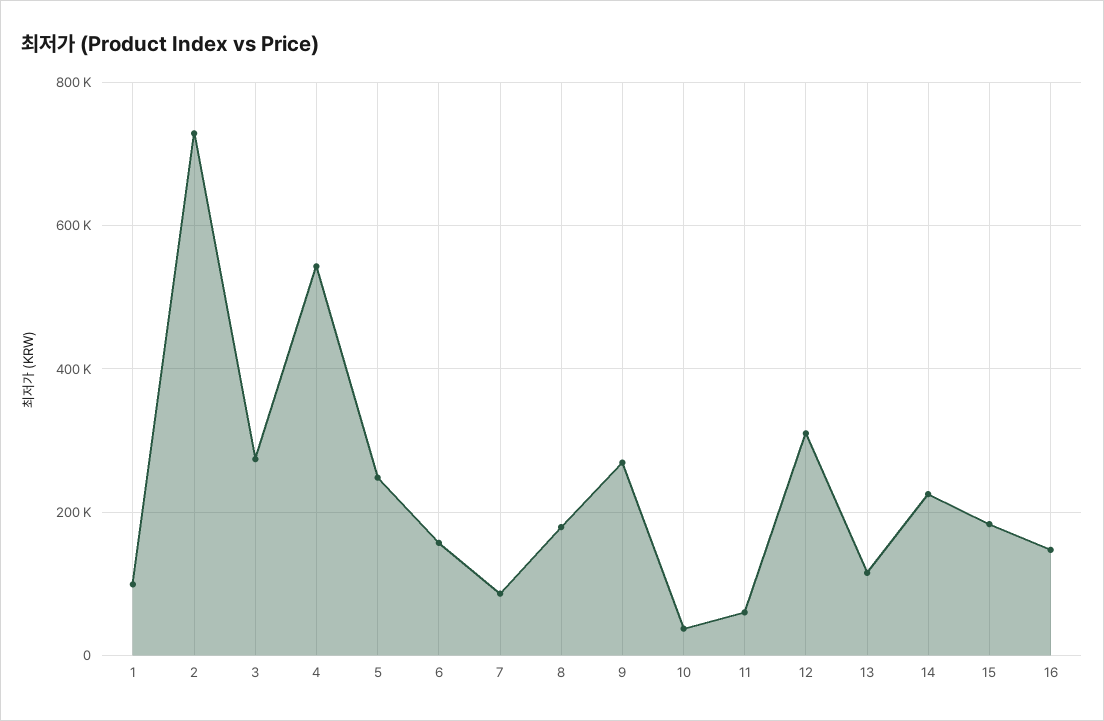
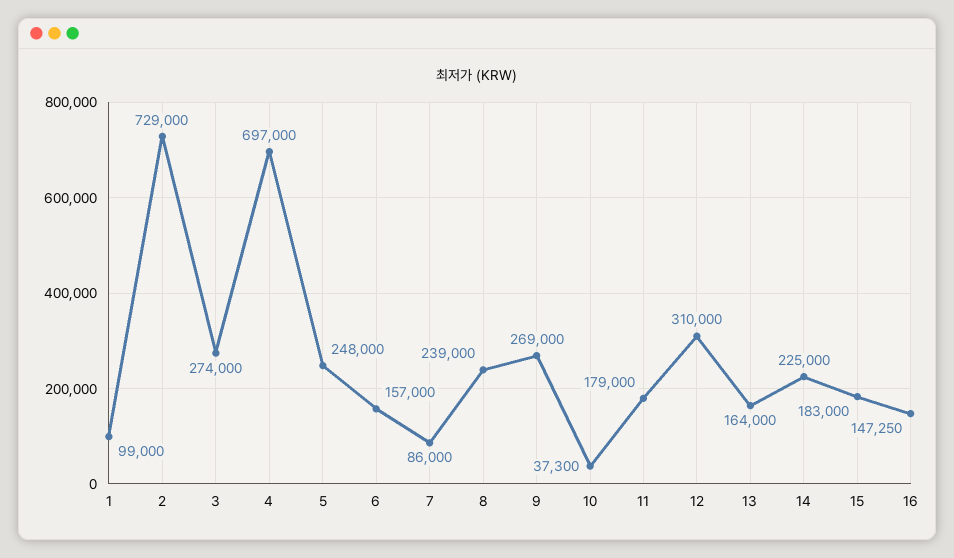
  {
    "1": 99000,
    "2": 729000,
    "3": 274000,
-   "4": 540000,
+   "4": 697000,
    "5": 248000,
    "6": 157000,
    "7": 86000,
-   "8": 180000,
+   "8": 239000,
    "9": 269000,
    "10": 37300,
-   "11": 60000,
+   "11": 179000,
    "12": 310000,
-   "13": 120000,
+   "13": 164000,
    "14": 225000,
    "15": 183000,
    "16": 147250
  }

